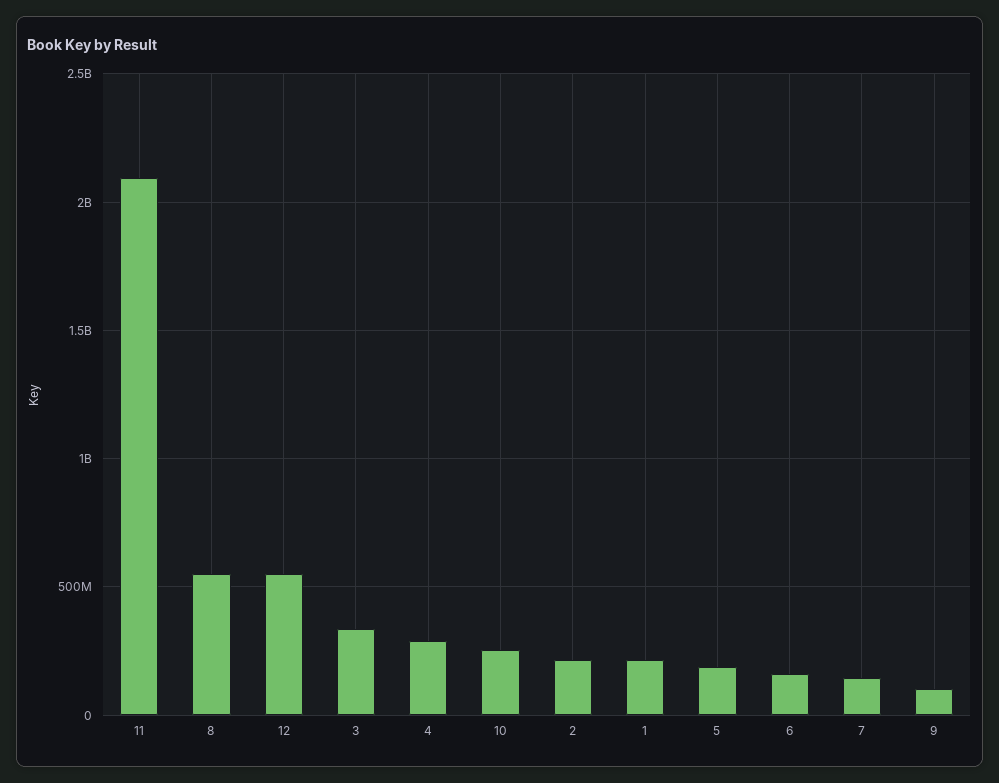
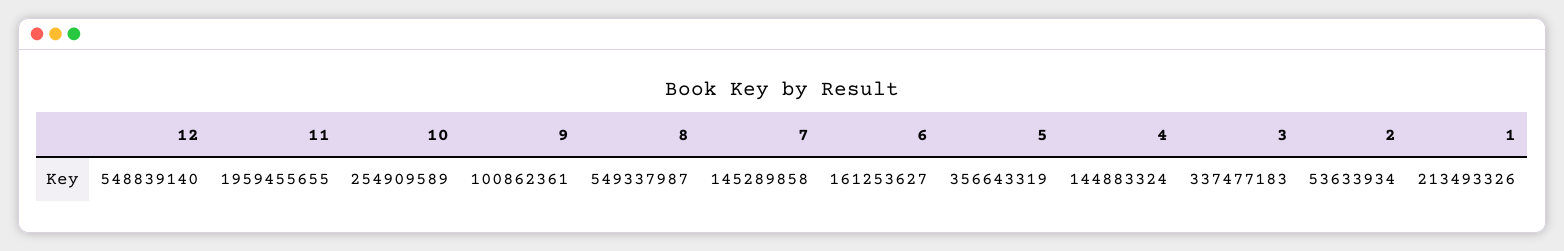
  {
-   "11": 2100000000,
+   "11": 1959455655,
    "8": 549337987,
    "12": 548839140,
    "3": 337477183,
-   "4": 300000000,
+   "4": 144883324,
    "10": 254909589,
-   "2": 200000000,
+   "2": 53633934,
    "1": 213493326,
-   "5": 200000000,
+   "5": 356643319,
    "6": 161253627,
    "7": 145289858,
    "9": 100862361
  }

